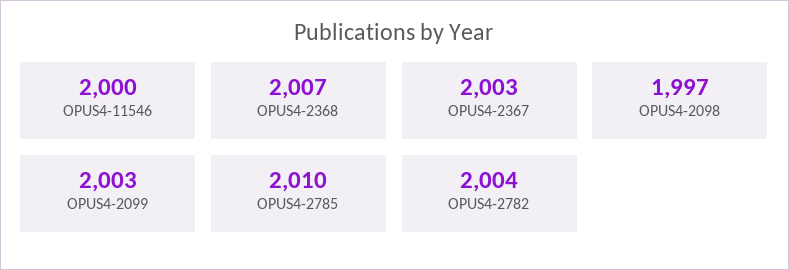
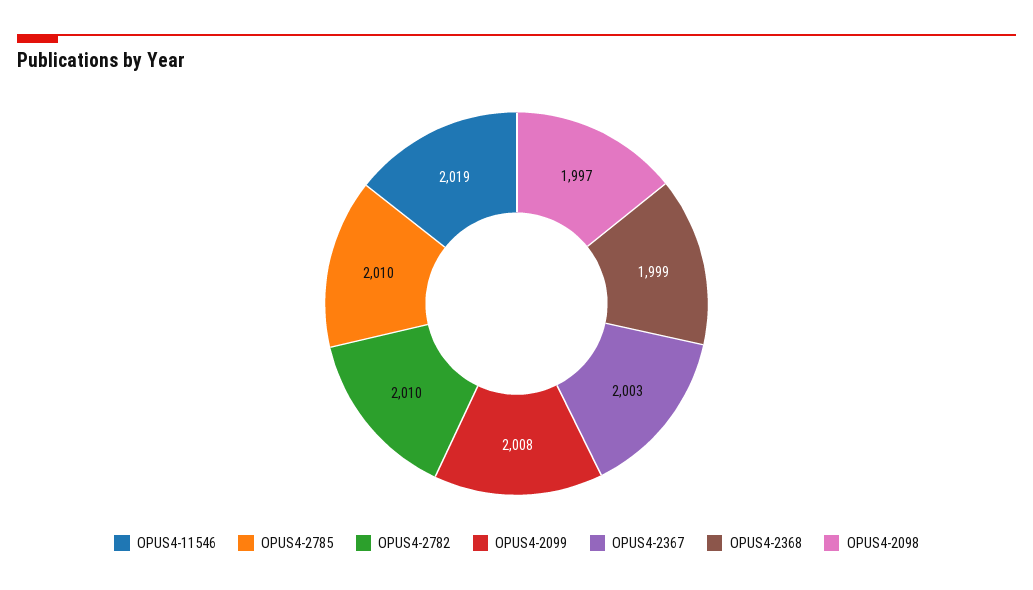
  {
-   "OPUS4-11546": 2000,
+   "OPUS4-11546": 2019,
-   "OPUS4-2368": 2007,
+   "OPUS4-2368": 1999,
    "OPUS4-2367": 2003,
    "OPUS4-2098": 1997,
-   "OPUS4-2099": 2003,
+   "OPUS4-2099": 2008,
    "OPUS4-2785": 2010,
-   "OPUS4-2782": 2004
+   "OPUS4-2782": 2010
  }

